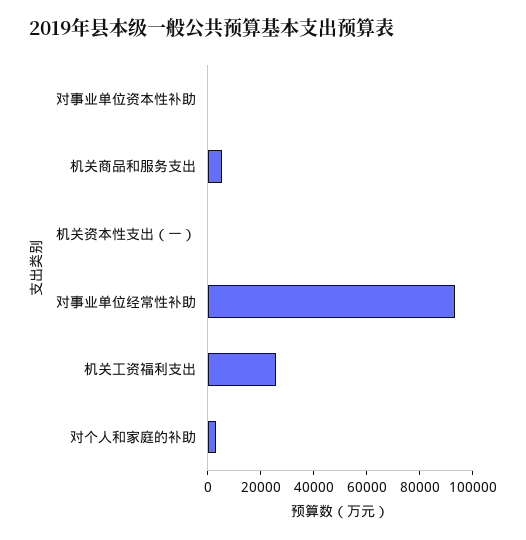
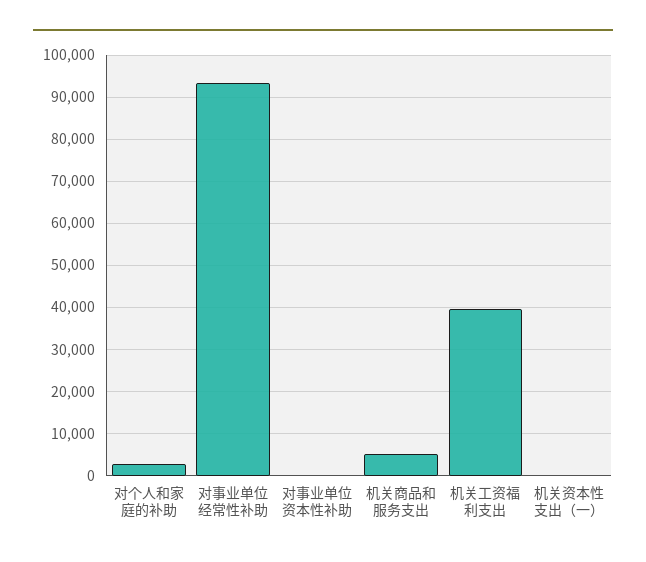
  {
    "对事业单位资本性补助": 0,
    "机关商品和服务支出": 6000,
    "机关资本性支出（一）": 0,
    "对事业单位经常性补助": 94000,
-   "机关工资福利支出": 25000,
+   "机关工资福利支出": 40000,
    "对个人和家庭的补助": 2000
  }

